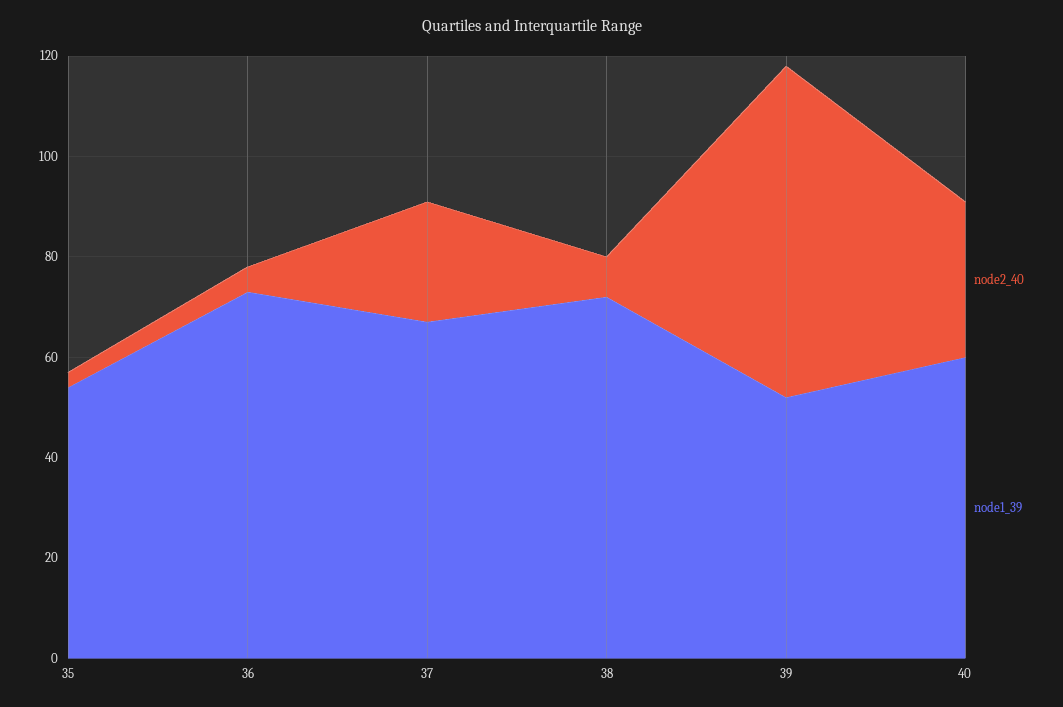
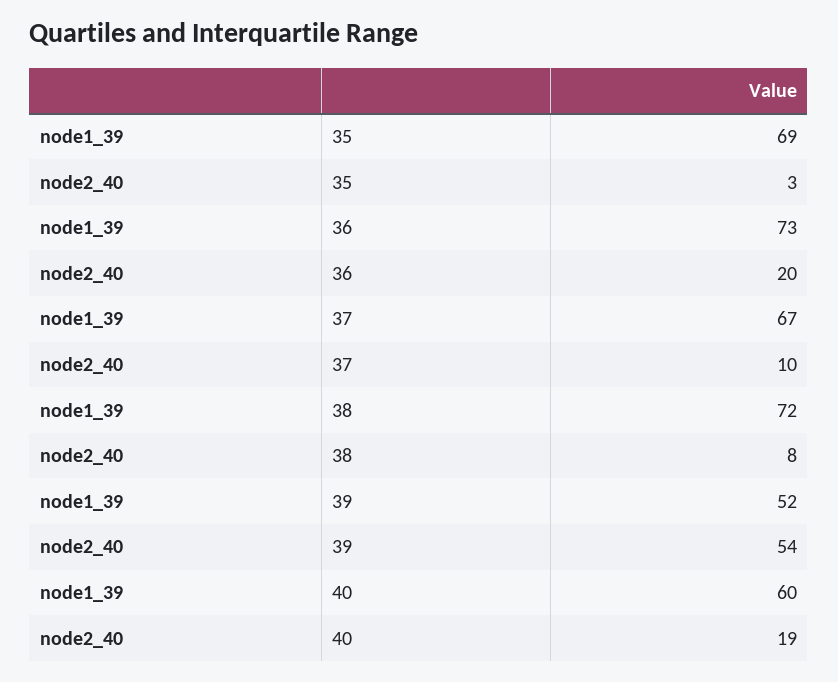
  {
    "node2_40": {
      "35": 3,
-     "36": 5,
+     "36": 20,
-     "37": 25,
+     "37": 10,
      "38": 8,
-     "39": 65,
+     "39": 54,
-     "40": 30
+     "40": 19
    },
    "node1_39": {
-     "35": 55,
+     "35": 69,
      "36": 73,
      "37": 67,
      "38": 72,
      "39": 52,
      "40": 60
    }
  }

